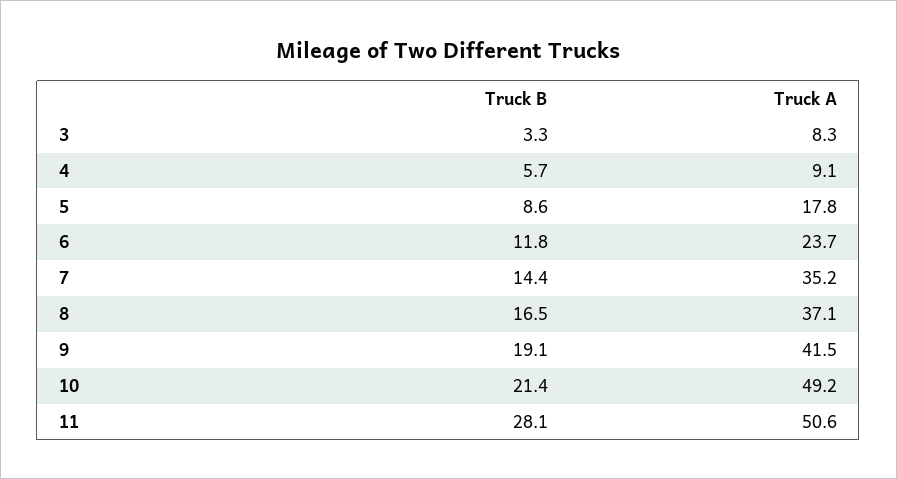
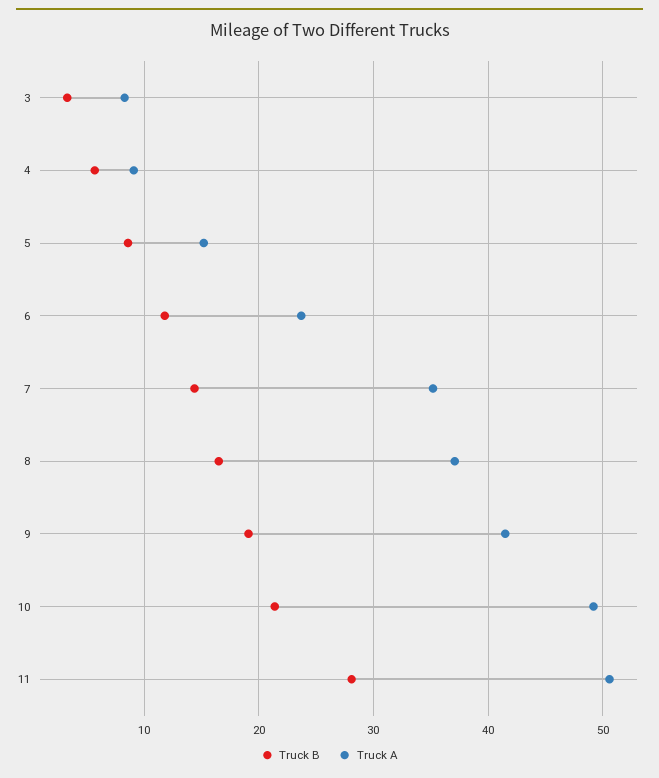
  {
    "Truck B": {
      "3": 3.3,
      "4": 5.7,
      "5": 8.6,
      "6": 11.8,
      "7": 14.4,
      "8": 16.5,
      "9": 19.1,
      "10": 21.4,
      "11": 28.1
    },
    "Truck A": {
      "3": 8.3,
      "4": 9.1,
-     "5": 17.8,
+     "5": 15,
      "6": 23.7,
      "7": 35.2,
      "8": 37.1,
      "9": 41.5,
      "10": 49.2,
      "11": 50.6
    }
  }

